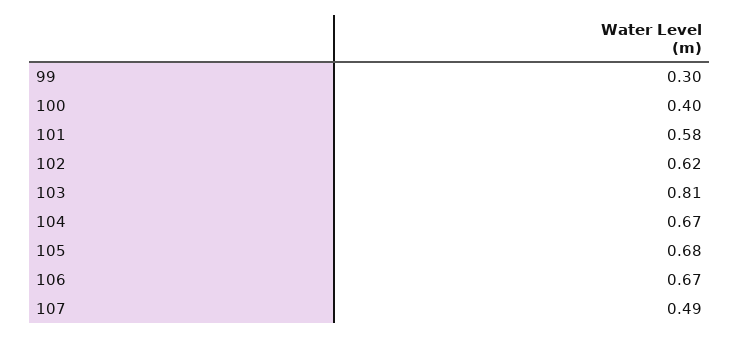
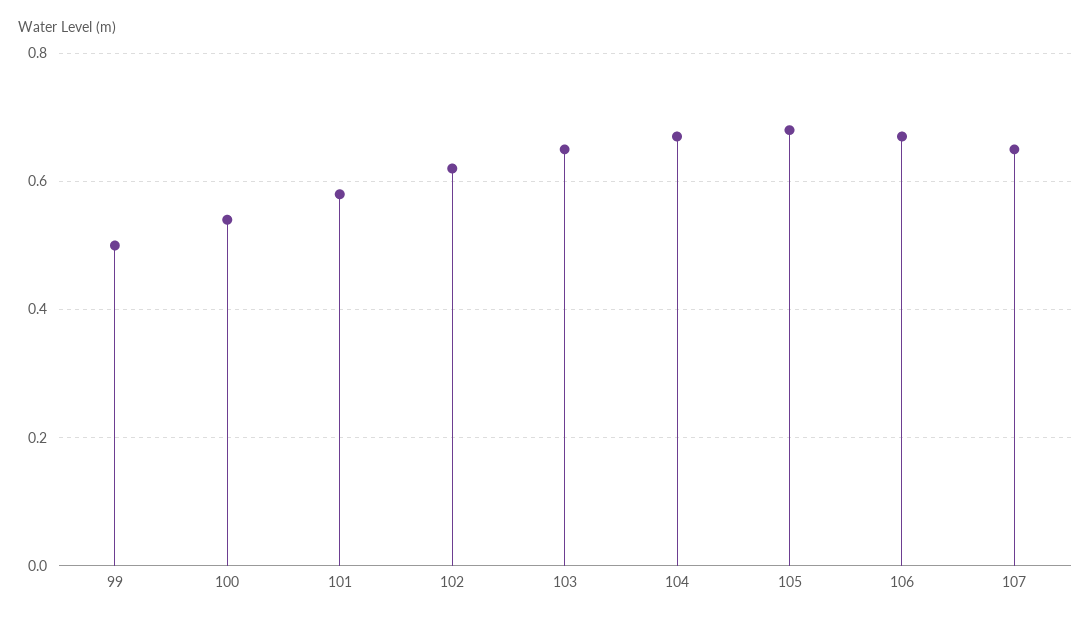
  {
-   "99": 0.3,
+   "99": 0.5,
-   "100": 0.4,
+   "100": 0.55,
    "101": 0.58,
    "102": 0.62,
-   "103": 0.81,
+   "103": 0.65,
    "104": 0.67,
    "105": 0.68,
    "106": 0.67,
-   "107": 0.49
+   "107": 0.65
  }

